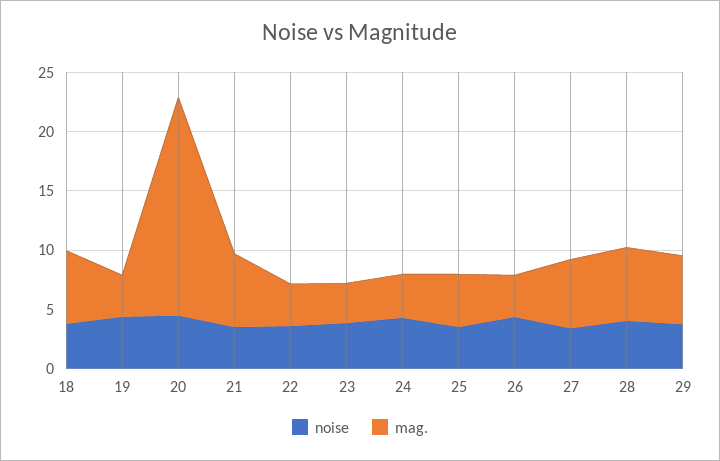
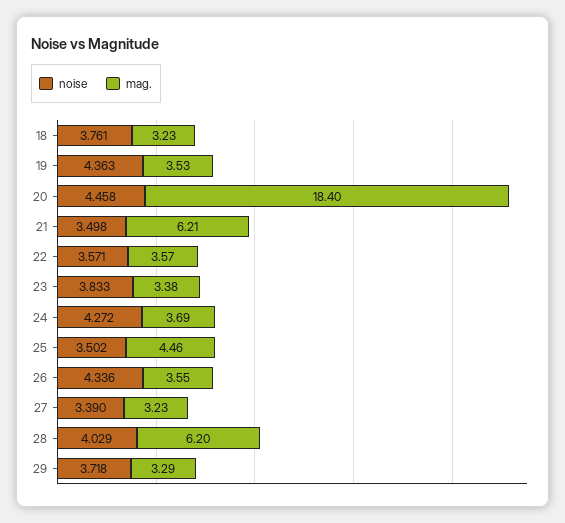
  {
    "noise": {
      "18": 3.761,
      "19": 4.363,
      "20": 4.458,
      "21": 3.498,
      "22": 3.571,
      "23": 3.833,
      "24": 4.272,
      "25": 3.502,
      "26": 4.336,
      "27": 3.39,
      "28": 4.029,
      "29": 3.718
    },
    "mag.": {
-     "18": 6,
+     "18": 3.23,
      "19": 3.53,
      "20": 18.4,
      "21": 6.21,
      "22": 3.57,
      "23": 3.38,
      "24": 3.69,
      "25": 4.46,
      "26": 3.55,
-     "27": 6,
+     "27": 3.23,
      "28": 6.2,
-     "29": 6
+     "29": 3.29
    }
  }

